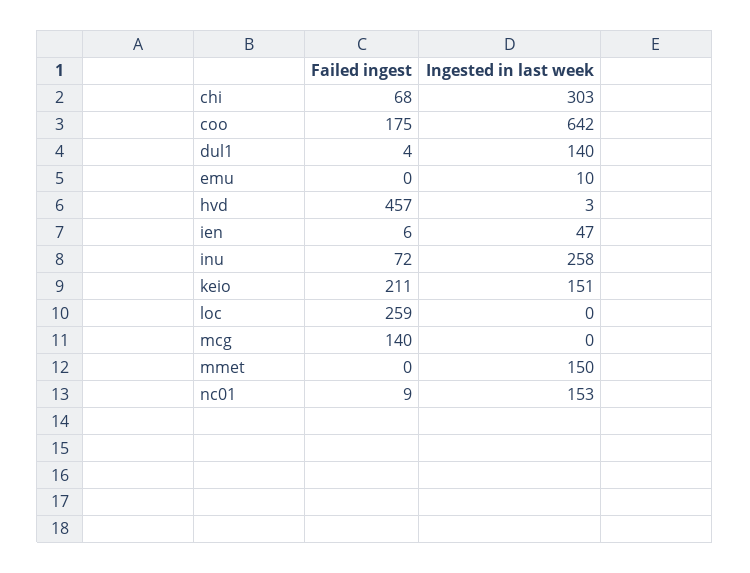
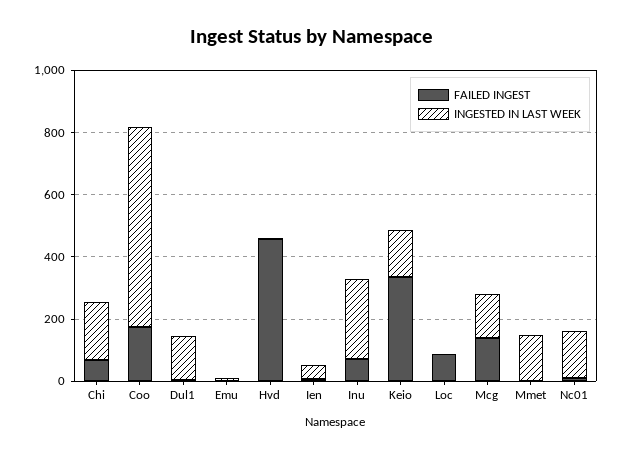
  {
    "Failed ingest": {
      "chi": 68,
      "coo": 175,
      "dul1": 4,
      "emu": 0,
      "hvd": 457,
      "ien": 6,
      "inu": 72,
-     "keio": 211,
+     "keio": 350,
-     "loc": 259,
+     "loc": 100,
      "mcg": 140,
      "mmet": 0,
      "nc01": 9
    },
    "Ingested in last week": {
-     "chi": 303,
+     "chi": 200,
      "coo": 642,
      "dul1": 140,
      "emu": 10,
      "hvd": 3,
      "ien": 47,
      "inu": 258,
      "keio": 151,
      "loc": 0,
-     "mcg": 0,
+     "mcg": 150,
      "mmet": 150,
      "nc01": 153
    }
  }

